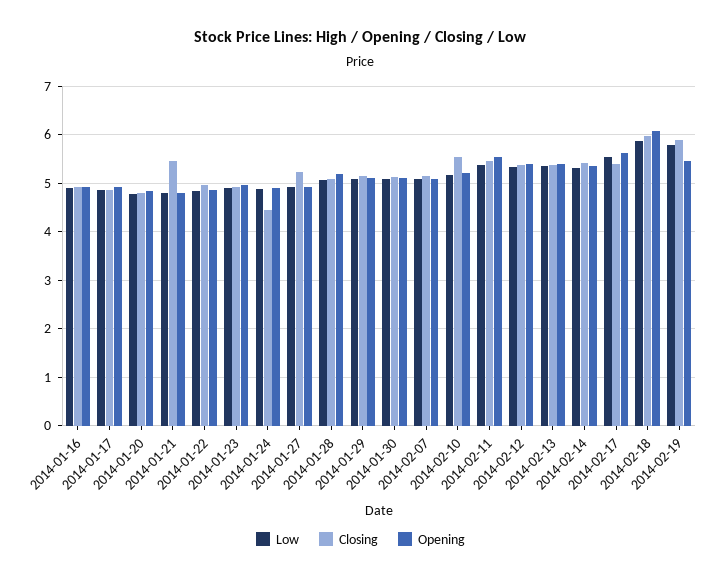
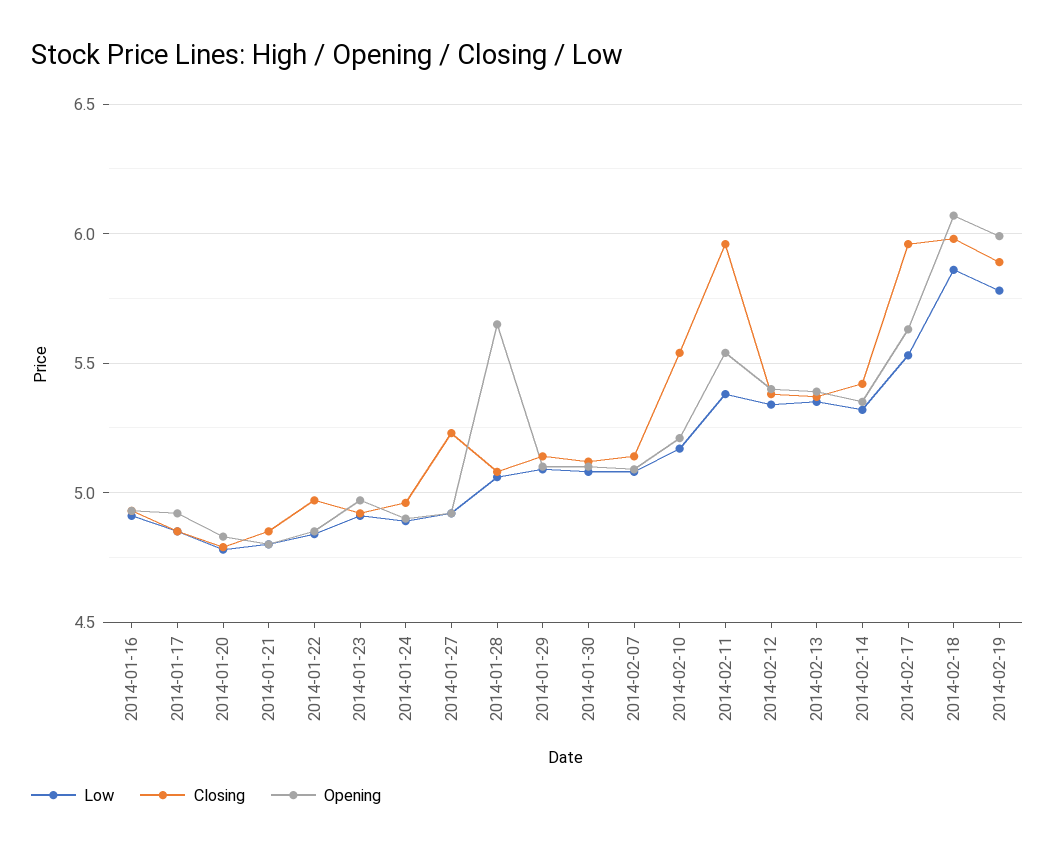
  {
    "Low": {
      "2014-01-16": 4.9,
      "2014-01-17": 4.85,
      "2014-01-20": 4.8,
      "2014-01-21": 4.8,
      "2014-01-22": 4.85,
      "2014-01-23": 4.9,
      "2014-01-24": 4.9,
      "2014-01-27": 4.9,
      "2014-01-28": 5.05,
      "2014-01-29": 5.1,
      "2014-01-30": 5.1,
      "2014-02-07": 5.1,
      "2014-02-10": 5.15,
      "2014-02-11": 5.4,
      "2014-02-12": 5.35,
      "2014-02-13": 5.35,
      "2014-02-14": 5.3,
      "2014-02-17": 5.55,
      "2014-02-18": 5.85,
      "2014-02-19": 5.8
    },
    "Closing": {
      "2014-01-16": 4.95,
      "2014-01-17": 4.85,
      "2014-01-20": 4.8,
-     "2014-01-21": 5.4,
+     "2014-01-21": 4.85,
      "2014-01-22": 4.95,
      "2014-01-23": 4.9,
-     "2014-01-24": 4.4,
+     "2014-01-24": 4.95,
      "2014-01-27": 5.25,
      "2014-01-28": 5.1,
      "2014-01-29": 5.15,
      "2014-01-30": 5.1,
      "2014-02-07": 5.15,
      "2014-02-10": 5.55,
-     "2014-02-11": 5.4,
+     "2014-02-11": 5.95,
      "2014-02-12": 5.4,
      "2014-02-13": 5.35,
      "2014-02-14": 5.4,
-     "2014-02-17": 5.4,
+     "2014-02-17": 5.95,
      "2014-02-18": 6,
      "2014-02-19": 5.9
    },
    "Opening": {
      "2014-01-16": 4.95,
      "2014-01-17": 4.9,
      "2014-01-20": 4.85,
      "2014-01-21": 4.8,
      "2014-01-22": 4.85,
      "2014-01-23": 4.95,
      "2014-01-24": 4.9,
      "2014-01-27": 4.9,
-     "2014-01-28": 5.2,
+     "2014-01-28": 5.65,
      "2014-01-29": 5.1,
      "2014-01-30": 5.1,
      "2014-02-07": 5.1,
      "2014-02-10": 5.2,
      "2014-02-11": 5.55,
      "2014-02-12": 5.4,
      "2014-02-13": 5.4,
      "2014-02-14": 5.35,
      "2014-02-17": 5.65,
      "2014-02-18": 6.05,
-     "2014-02-19": 5.4
+     "2014-02-19": 6
    }
  }

